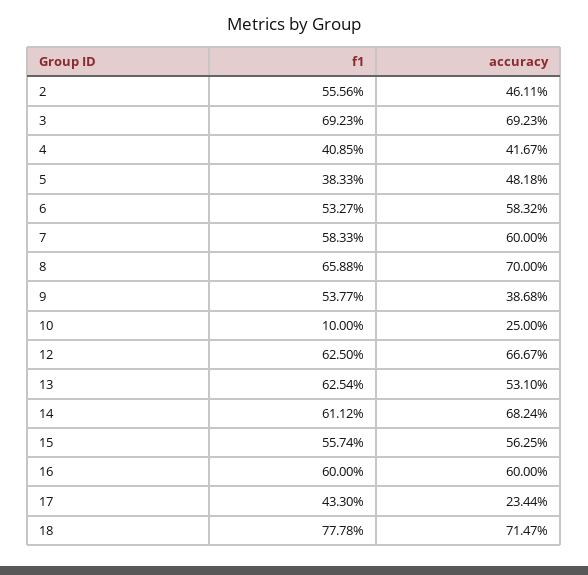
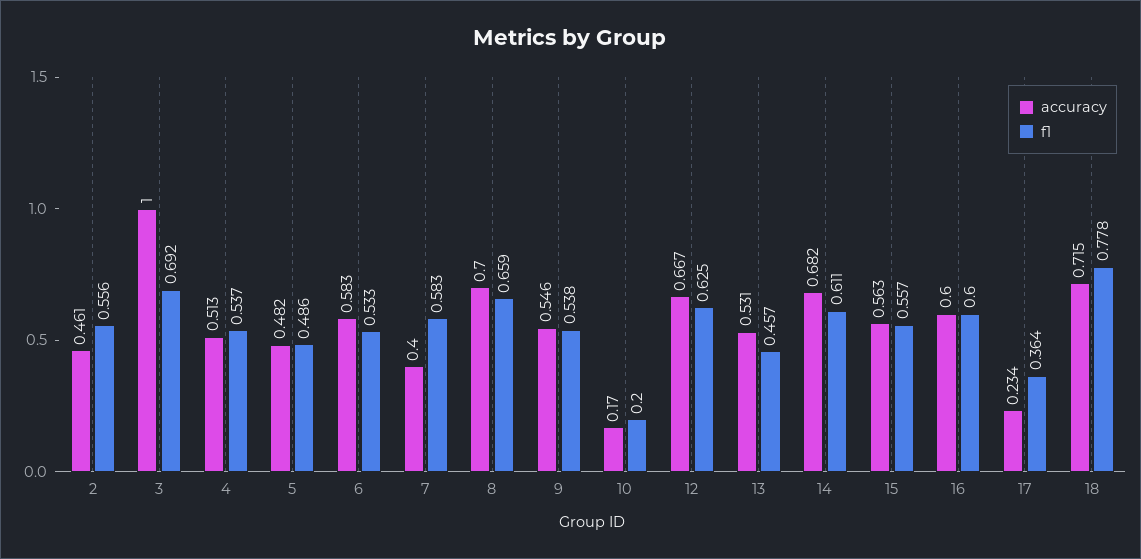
  {
    "f1": {
      "2": 0.5556,
      "3": 0.6923,
-     "4": 0.4085,
+     "4": 0.537,
-     "5": 0.3833,
+     "5": 0.486,
      "6": 0.5327,
      "7": 0.5833,
      "8": 0.6588,
      "9": 0.5377,
-     "10": 0.1,
+     "10": 0.2,
      "12": 0.625,
-     "13": 0.6254,
+     "13": 0.457,
      "14": 0.6112,
      "15": 0.5574,
      "16": 0.6,
-     "17": 0.433,
+     "17": 0.364,
      "18": 0.7778
    },
    "accuracy": {
      "2": 0.4611,
-     "3": 0.6923,
+     "3": 1,
-     "4": 0.4167,
+     "4": 0.513,
      "5": 0.4818,
      "6": 0.5832,
-     "7": 0.6,
+     "7": 0.4,
      "8": 0.7,
-     "9": 0.3868,
+     "9": 0.546,
-     "10": 0.25,
+     "10": 0.17,
      "12": 0.6667,
      "13": 0.531,
      "14": 0.6824,
      "15": 0.5625,
      "16": 0.6,
      "17": 0.2344,
      "18": 0.7147
    }
  }

